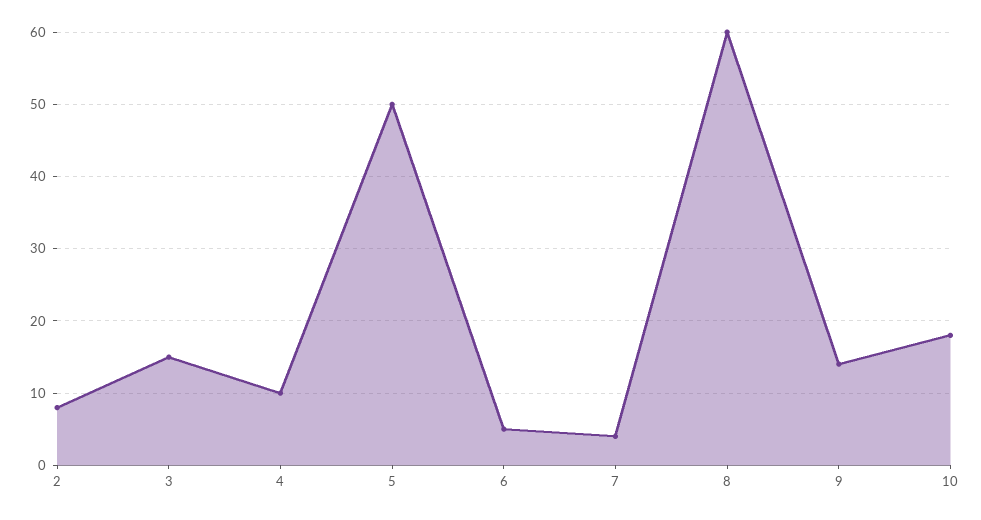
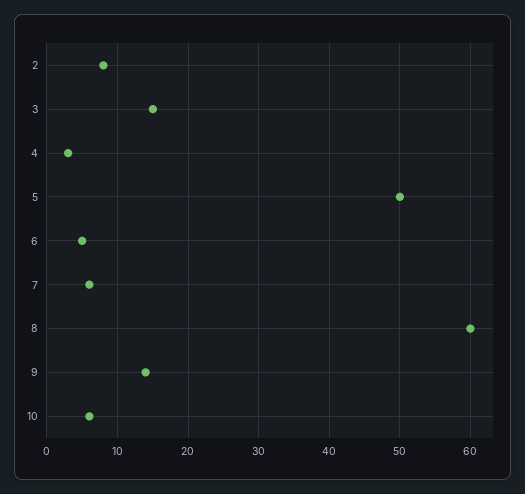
  {
    "2": 8,
    "3": 15,
-   "4": 10,
+   "4": 3,
    "5": 50,
    "6": 5,
-   "7": 4,
+   "7": 6,
    "8": 60,
    "9": 14,
-   "10": 18
+   "10": 6
  }

